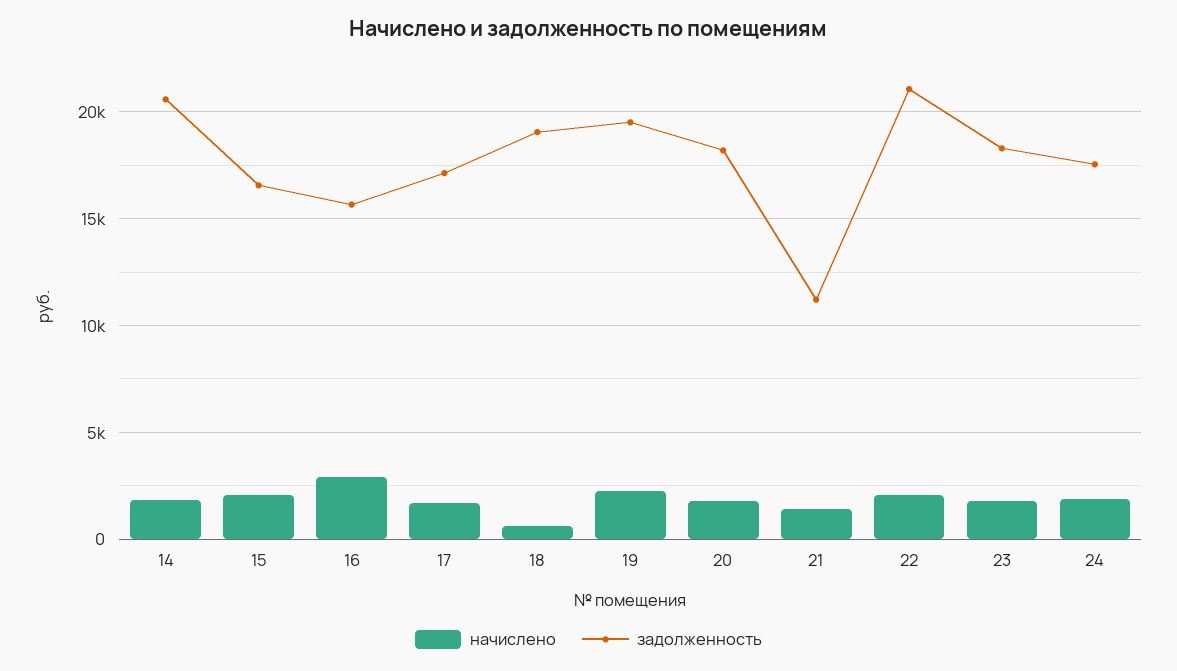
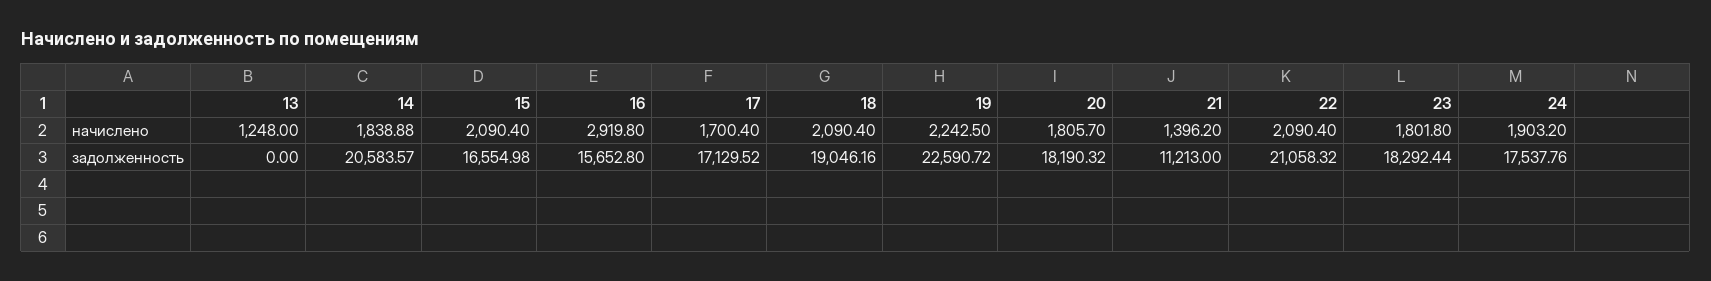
  {
    "начислено": {
      "14": 1838.88,
      "15": 2090.4,
      "16": 2919.8,
      "17": 1700.4,
-     "18": 500,
+     "18": 2090.4,
      "19": 2242.5,
      "20": 1805.7,
      "21": 1396.2,
      "22": 2090.4,
      "23": 1801.8,
-     "24": 1903.2
+     "24": 1903.2,
+     "13": 1248
    },
    "задолженность": {
      "14": 20583.57,
      "15": 16554.98,
      "16": 15652.8,
      "17": 17129.52,
      "18": 19046.16,
-     "19": 19500,
+     "19": 22590.72,
      "20": 18190.32,
      "21": 11213,
      "22": 21058.32,
      "23": 18292.44,
-     "24": 17537.76
+     "24": 17537.76,
+     "13": 0
    }
  }

